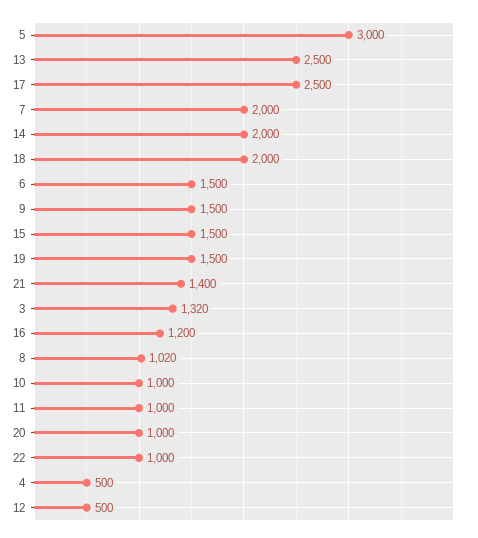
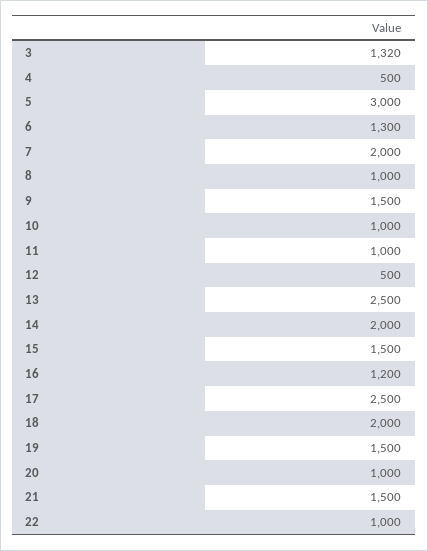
  {
    "5": 3000,
    "13": 2500,
    "17": 2500,
    "7": 2000,
    "14": 2000,
    "18": 2000,
-   "6": 1500,
+   "6": 1300,
    "9": 1500,
    "15": 1500,
    "19": 1500,
-   "21": 1400,
+   "21": 1500,
    "3": 1320,
    "16": 1200,
-   "8": 1020,
+   "8": 1000,
    "10": 1000,
    "11": 1000,
    "20": 1000,
    "22": 1000,
    "4": 500,
    "12": 500
  }

